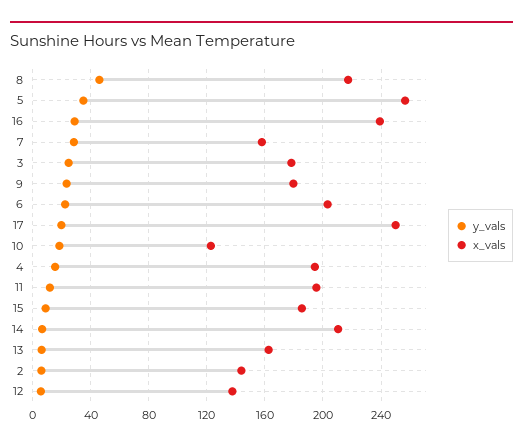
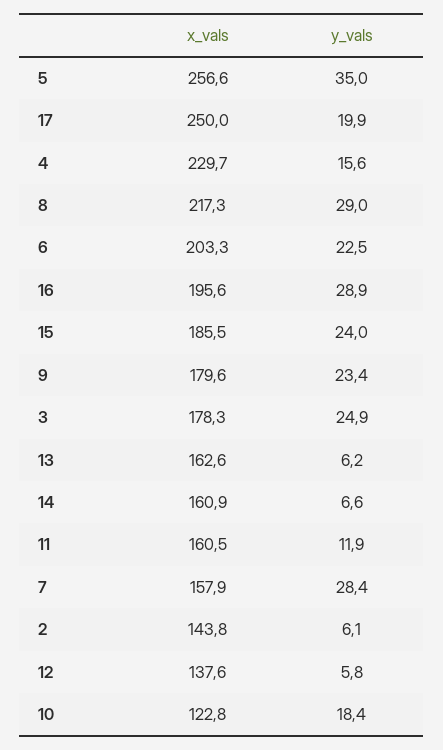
  {
    "y_vals": {
-     "8": 45,
+     "8": 29,
      "5": 35,
      "16": 28.9,
      "7": 28.4,
      "3": 24.9,
      "9": 23.4,
      "6": 22.5,
      "17": 19.9,
      "10": 18.4,
      "4": 15.6,
      "11": 11.9,
-     "15": 10,
+     "15": 24,
      "14": 6.6,
      "13": 6.2,
      "2": 6.1,
      "12": 5.8
    },
    "x_vals": {
      "8": 217.3,
      "5": 256.6,
-     "16": 240,
+     "16": 195.6,
      "7": 157.9,
      "3": 178.3,
      "9": 179.6,
      "6": 203.3,
      "17": 250,
      "10": 122.8,
-     "4": 195,
+     "4": 229.7,
-     "11": 195,
+     "11": 160.5,
      "15": 185.5,
-     "14": 210,
+     "14": 160.9,
      "13": 162.6,
      "2": 143.8,
      "12": 137.6
    }
  }

